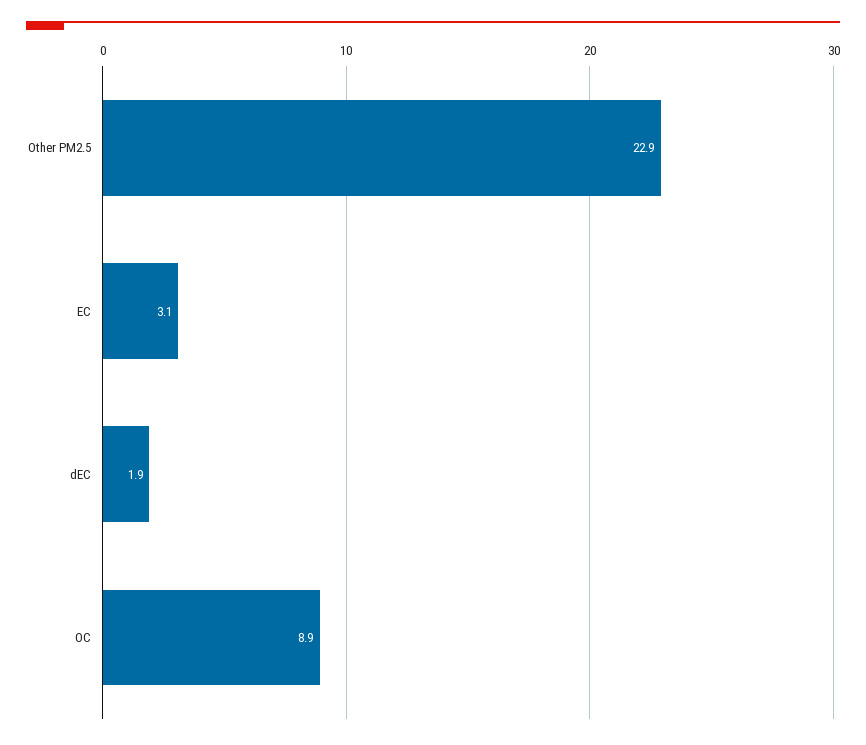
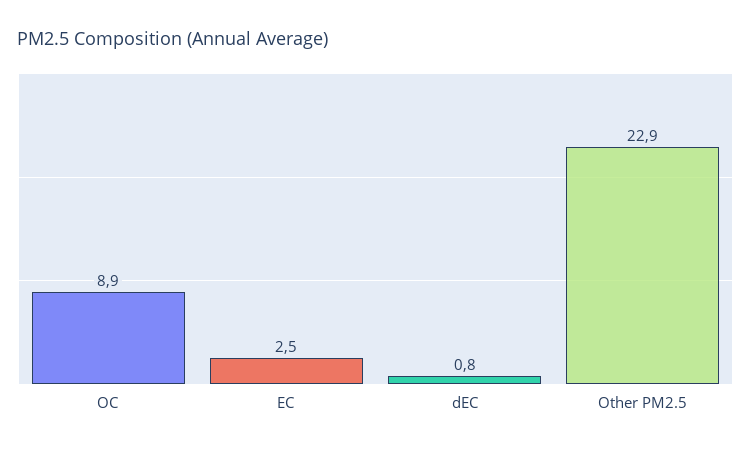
  {
    "Other PM2.5": 22.9,
-   "EC": 3.1,
+   "EC": 2.5,
-   "dEC": 1.9,
+   "dEC": 0.8,
    "OC": 8.9
  }

